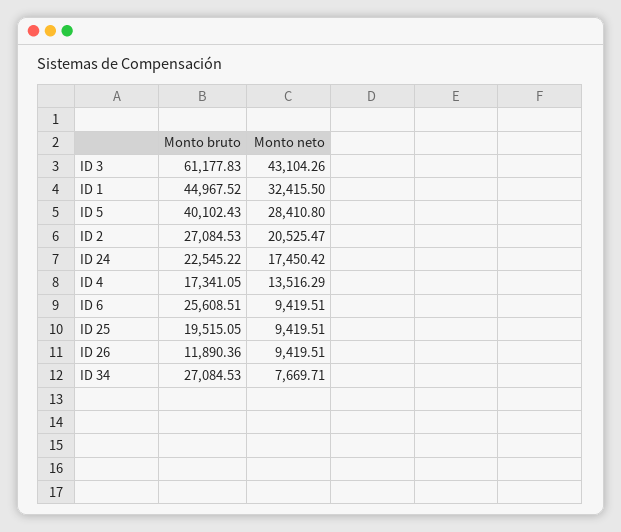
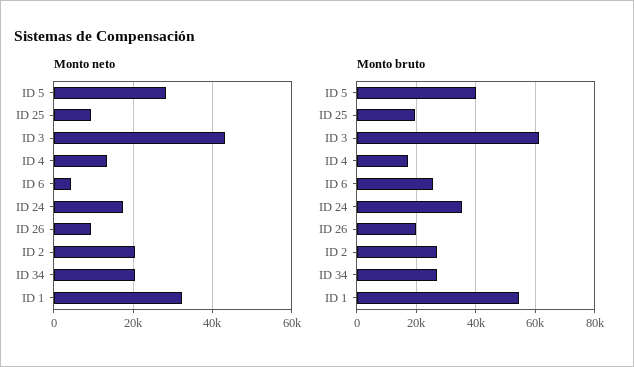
  {
    "Monto bruto": {
      "ID 3": 61177.83,
-     "ID 1": 44967.52,
+     "ID 1": 55000,
      "ID 5": 40102.43,
      "ID 2": 27084.53,
-     "ID 24": 22545.22,
+     "ID 24": 35000,
      "ID 4": 17341.05,
      "ID 6": 25608.51,
      "ID 25": 19515.05,
-     "ID 26": 11890.36,
+     "ID 26": 20000,
      "ID 34": 27084.53
    },
    "Monto neto": {
      "ID 3": 43104.26,
      "ID 1": 32415.5,
      "ID 5": 28410.8,
      "ID 2": 20525.47,
      "ID 24": 17450.42,
      "ID 4": 13516.29,
-     "ID 6": 9419.51,
+     "ID 6": 4000,
      "ID 25": 9419.51,
      "ID 26": 9419.51,
-     "ID 34": 7669.71
+     "ID 34": 20000
    }
  }

